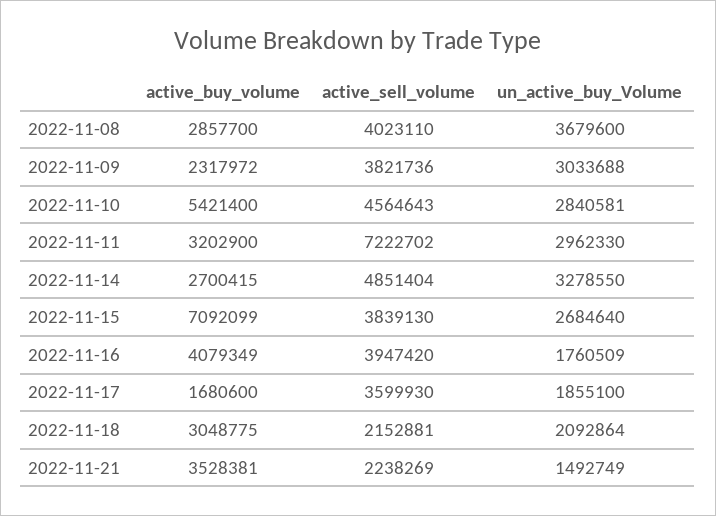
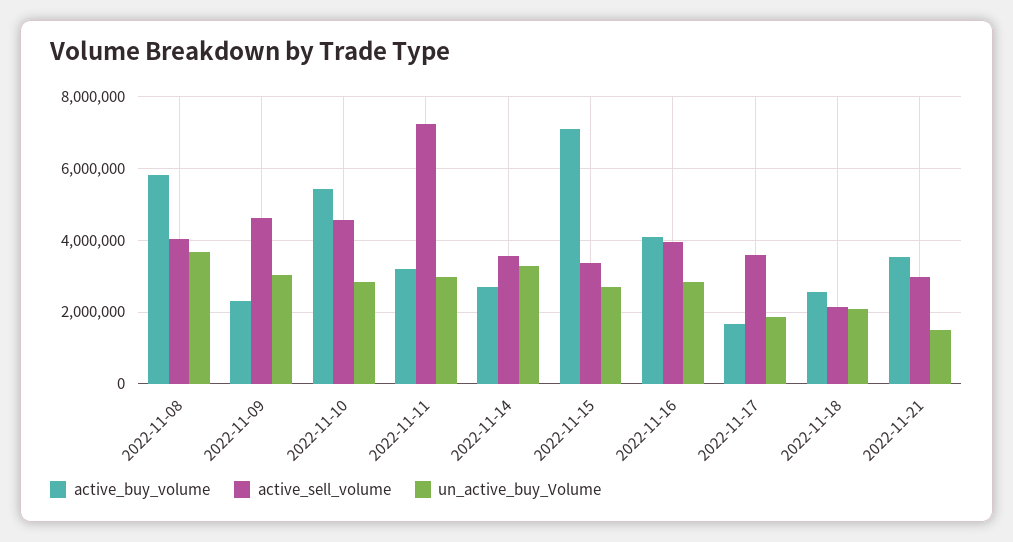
  {
    "active_buy_volume": {
-     "2022-11-08": 2857700,
+     "2022-11-08": 5800000,
      "2022-11-09": 2317972,
      "2022-11-10": 5421400,
      "2022-11-11": 3202900,
      "2022-11-14": 2700415,
      "2022-11-15": 7092099,
      "2022-11-16": 4079349,
      "2022-11-17": 1680600,
-     "2022-11-18": 3048775,
+     "2022-11-18": 2600000,
      "2022-11-21": 3528381
    },
    "active_sell_volume": {
      "2022-11-08": 4023110,
-     "2022-11-09": 3821736,
+     "2022-11-09": 4600000,
      "2022-11-10": 4564643,
      "2022-11-11": 7222702,
-     "2022-11-14": 4851404,
+     "2022-11-14": 3600000,
-     "2022-11-15": 3839130,
+     "2022-11-15": 3400000,
      "2022-11-16": 3947420,
      "2022-11-17": 3599930,
      "2022-11-18": 2152881,
-     "2022-11-21": 2238269
+     "2022-11-21": 3000000
    },
    "un_active_buy_Volume": {
      "2022-11-08": 3679600,
      "2022-11-09": 3033688,
      "2022-11-10": 2840581,
      "2022-11-11": 2962330,
      "2022-11-14": 3278550,
      "2022-11-15": 2684640,
-     "2022-11-16": 1760509,
+     "2022-11-16": 2800000,
      "2022-11-17": 1855100,
      "2022-11-18": 2092864,
      "2022-11-21": 1492749
    }
  }

